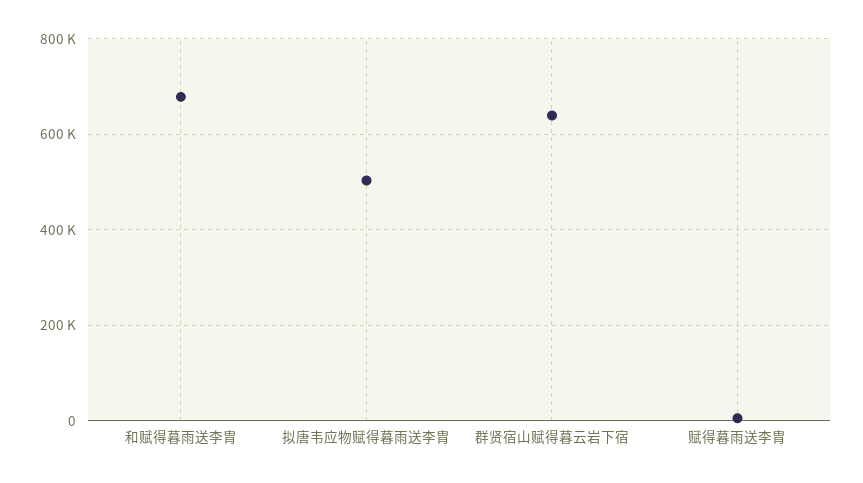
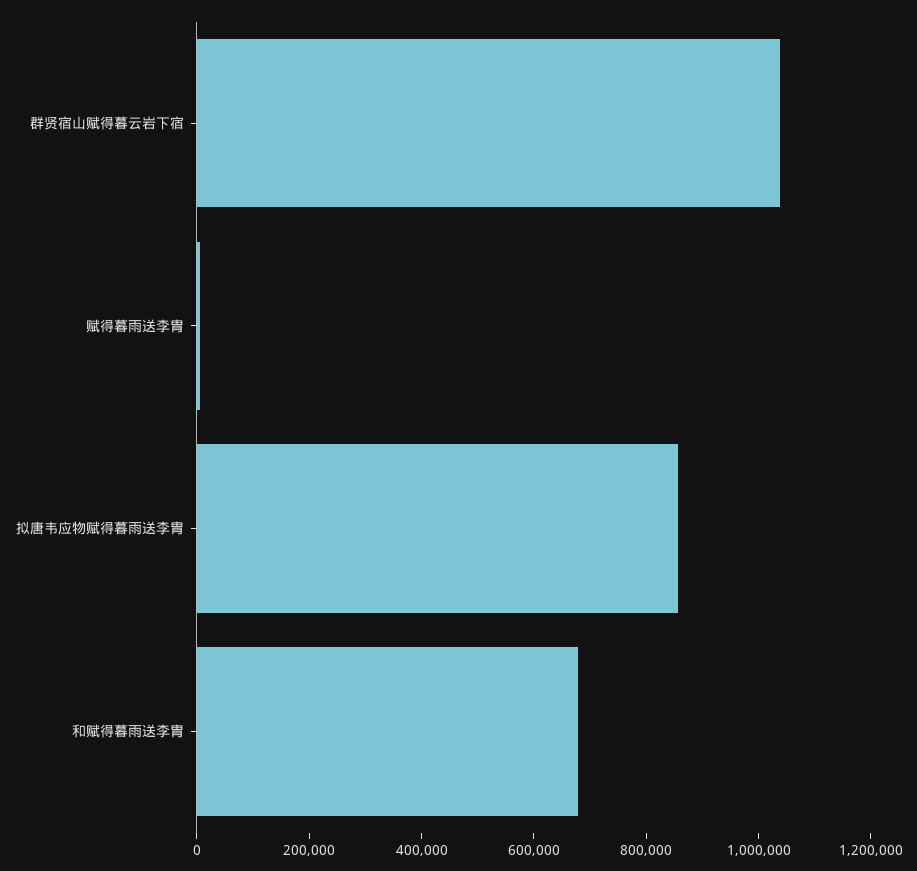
  {
    "和赋得暮雨送李胄": 680000,
-   "拟唐韦应物赋得暮雨送李胄": 500000,
+   "拟唐韦应物赋得暮雨送李胄": 850000,
-   "群贤宿山赋得暮云岩下宿": 640000,
+   "群贤宿山赋得暮云岩下宿": 1050000,
    "赋得暮雨送李胄": 0
  }

